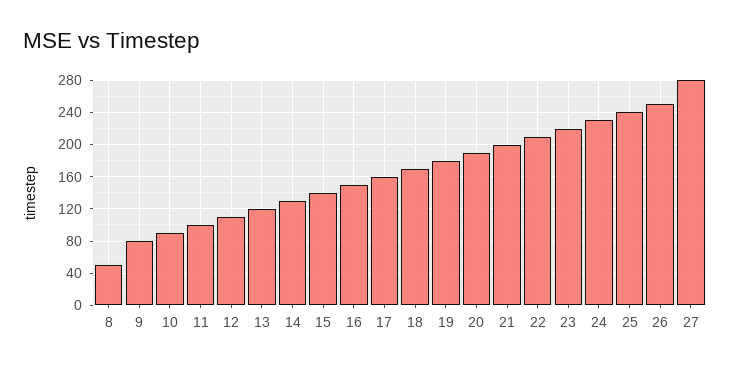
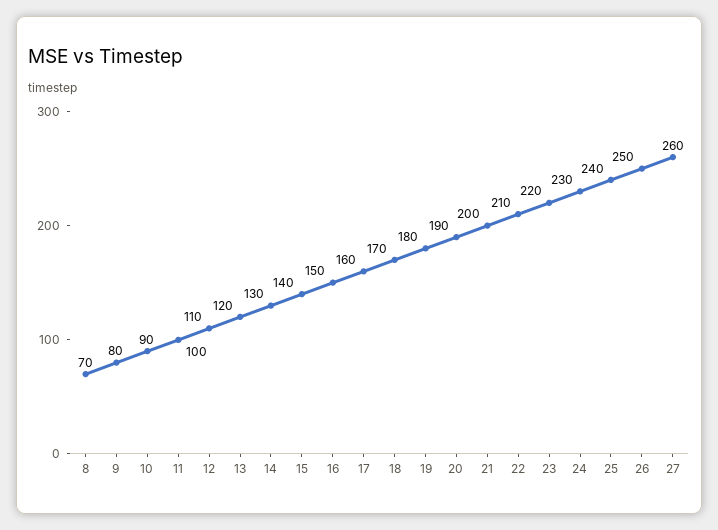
  {
-   "8": 50,
+   "8": 70,
    "9": 80,
    "10": 90,
    "11": 100,
    "12": 110,
    "13": 120,
    "14": 130,
    "15": 140,
    "16": 150,
    "17": 160,
    "18": 170,
    "19": 180,
    "20": 190,
    "21": 200,
    "22": 210,
    "23": 220,
    "24": 230,
    "25": 240,
    "26": 250,
-   "27": 280
+   "27": 260
  }

